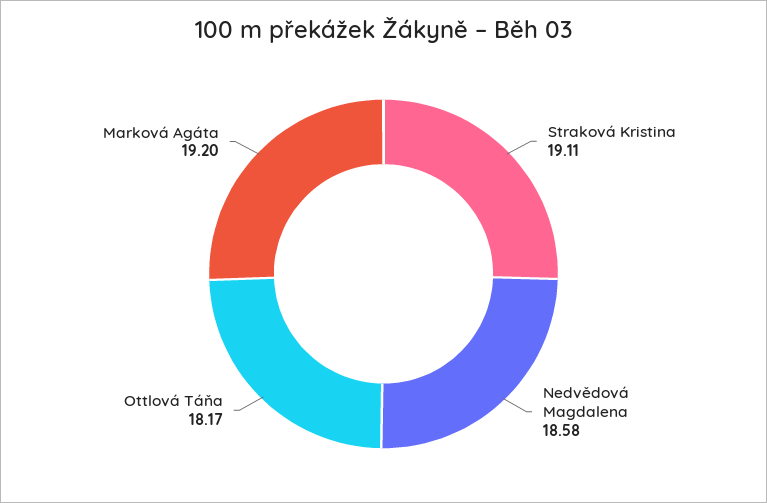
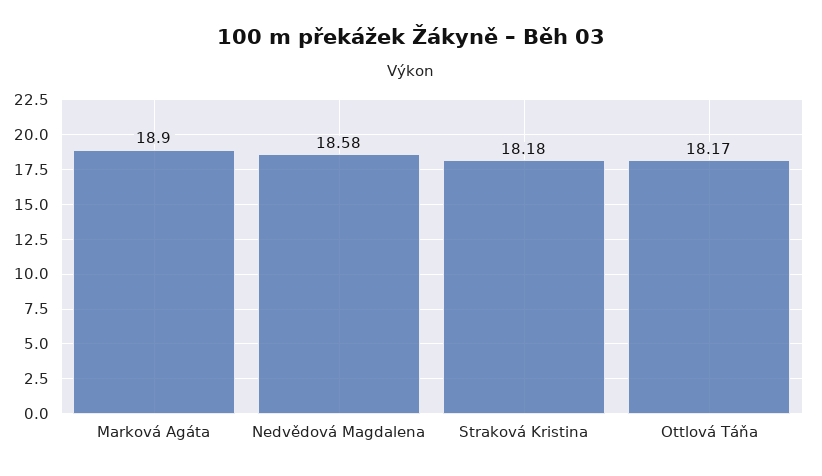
  {
-   "Straková Kristina": 19.11,
+   "Straková Kristina": 18.18,
    "Nedvědová Magdalena": 18.58,
    "Ottlová Táňa": 18.17,
-   "Marková Agáta": 19.2
+   "Marková Agáta": 18.9
  }

